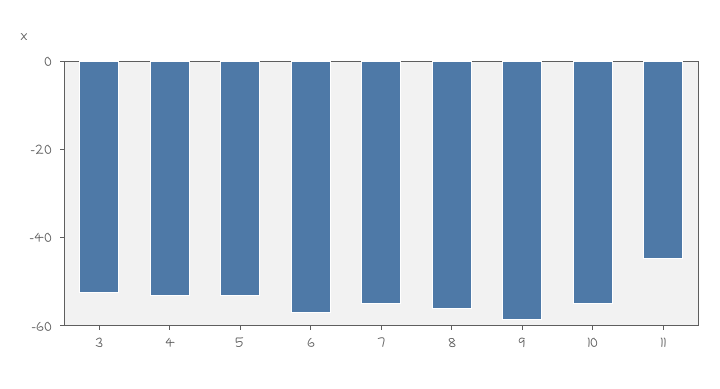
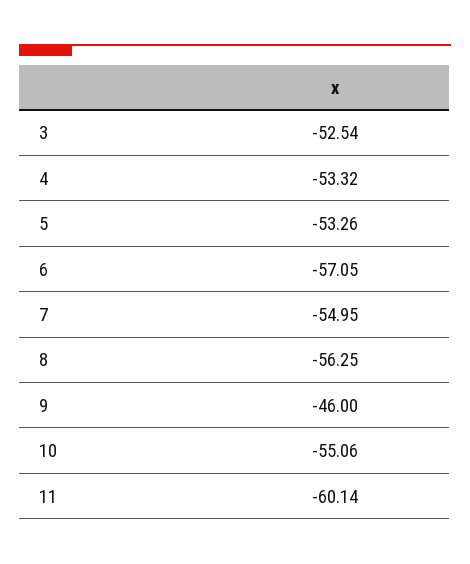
  {
    "3": -52.54,
    "4": -53.32,
    "5": -53.26,
    "6": -57.05,
    "7": -54.95,
    "8": -56.25,
-   "9": -60,
+   "9": -46,
    "10": -55.06,
-   "11": -45
+   "11": -60.14
  }

